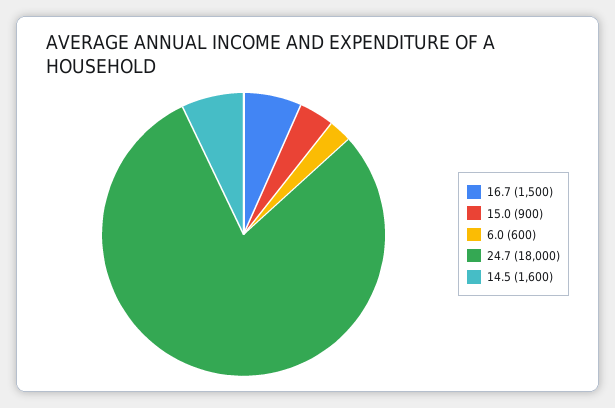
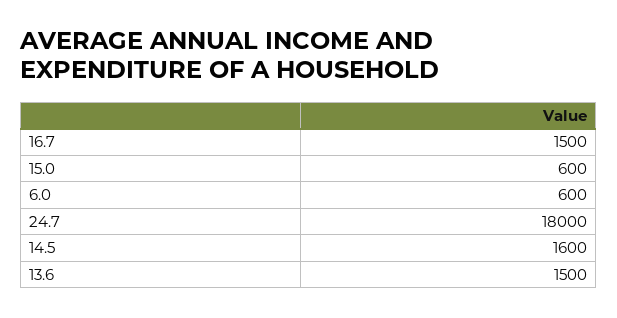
  {
    "16.7": 1500,
-   "15.0": 900,
+   "15.0": 600,
    "6.0": 600,
    "24.7": 18000,
-   "14.5": 1600
+   "14.5": 1600,
+   "13.6": 1500
  }

